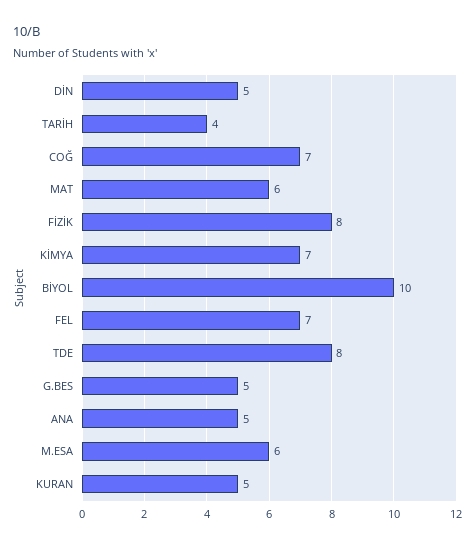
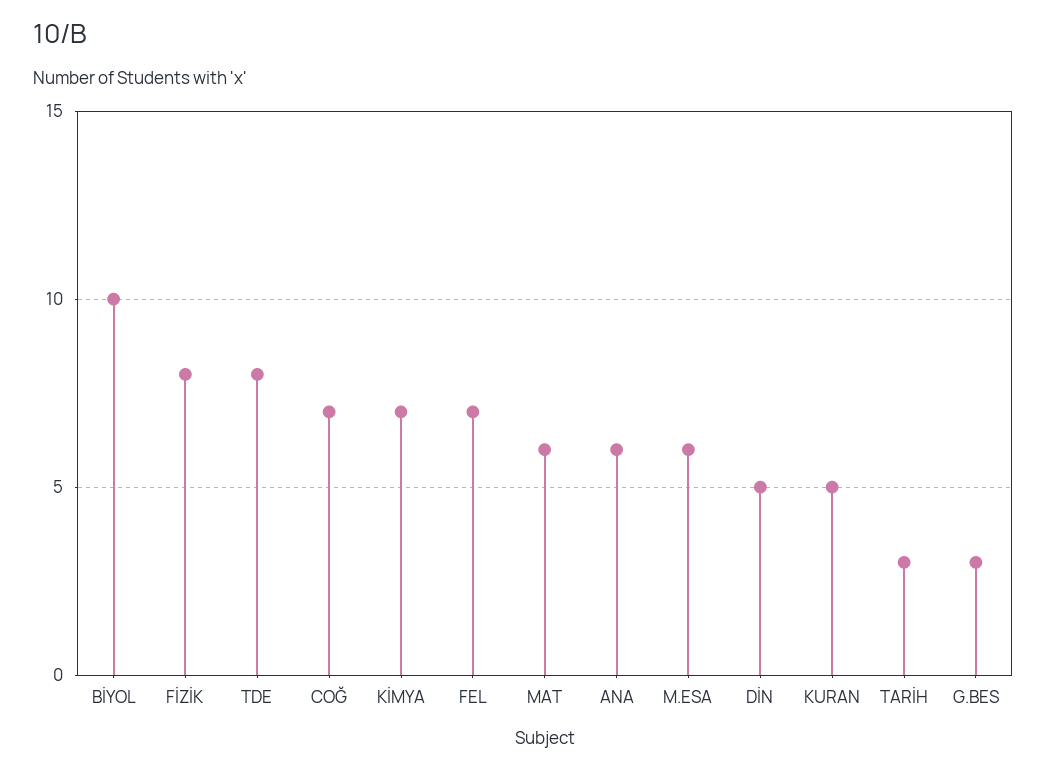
  {
    "DİN": 5,
-   "TARİH": 4,
+   "TARİH": 3,
    "COĞ": 7,
    "MAT": 6,
    "FİZİK": 8,
    "KİMYA": 7,
    "BİYOL": 10,
    "FEL": 7,
    "TDE": 8,
-   "G.BES": 5,
+   "G.BES": 3,
-   "ANA": 5,
+   "ANA": 6,
    "M.ESA": 6,
    "KURAN": 5
  }

